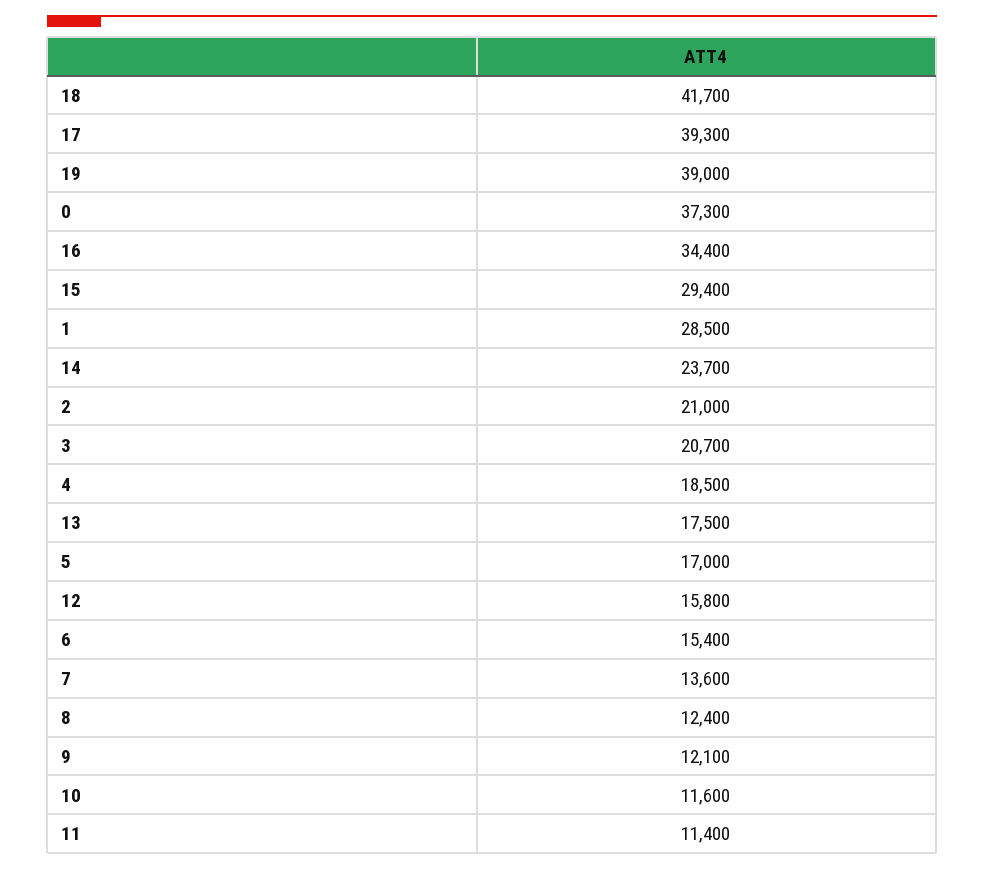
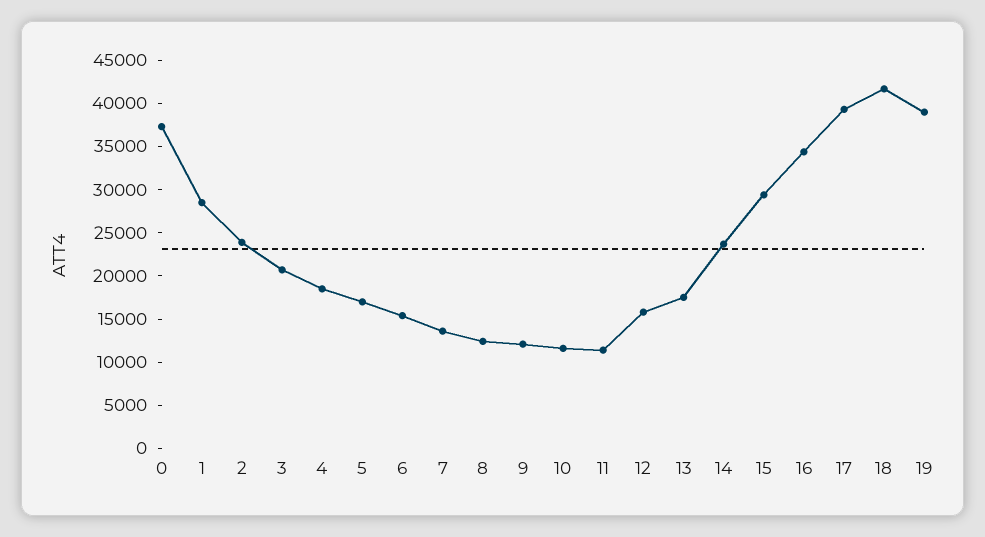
  {
    "18": 41700,
    "17": 39300,
    "19": 39000,
    "0": 37300,
    "16": 34400,
    "15": 29400,
    "1": 28500,
    "14": 23700,
-   "2": 21000,
+   "2": 24000,
    "3": 20700,
    "4": 18500,
    "13": 17500,
    "5": 17000,
    "12": 15800,
    "6": 15400,
    "7": 13600,
    "8": 12400,
    "9": 12100,
    "10": 11600,
    "11": 11400
  }

